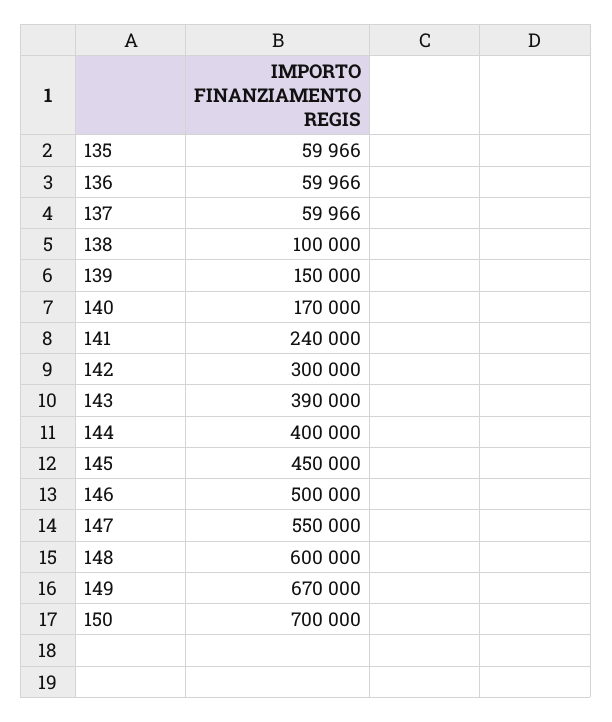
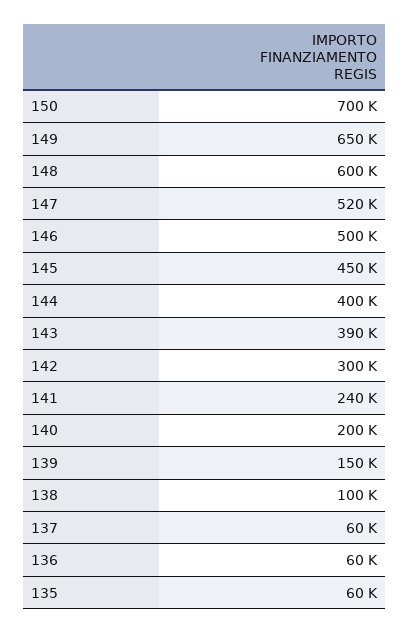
  {
    "135": 59966,
    "136": 59966,
    "137": 59966,
    "138": 100000,
    "139": 150000,
-   "140": 170000,
+   "140": 200000,
    "141": 240000,
    "142": 300000,
    "143": 390000,
    "144": 400000,
    "145": 450000,
    "146": 500000,
-   "147": 550000,
+   "147": 520000,
    "148": 600000,
-   "149": 670000,
+   "149": 650000,
    "150": 700000
  }

